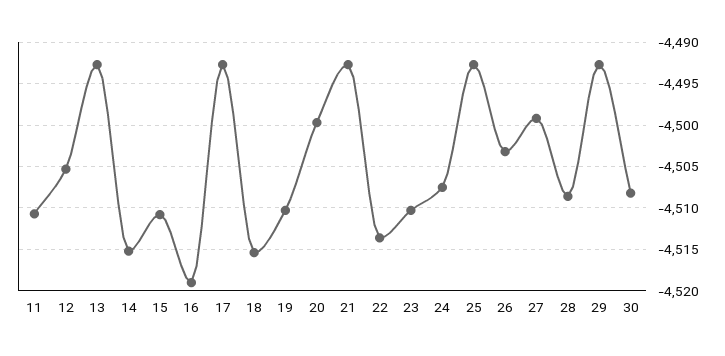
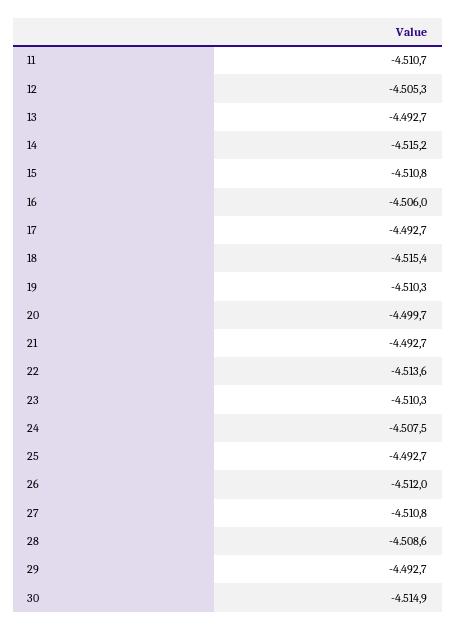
  {
    "11": -4510.7,
    "12": -4505.3,
    "13": -4492.7,
    "14": -4515.2,
    "15": -4510.8,
-   "16": -4519,
+   "16": -4506,
    "17": -4492.7,
    "18": -4515.4,
    "19": -4510.3,
    "20": -4499.7,
    "21": -4492.7,
    "22": -4513.6,
    "23": -4510.3,
    "24": -4507.5,
    "25": -4492.7,
-   "26": -4503,
+   "26": -4512,
-   "27": -4499,
+   "27": -4510.8,
    "28": -4508.6,
    "29": -4492.7,
-   "30": -4508
+   "30": -4514.9
  }

